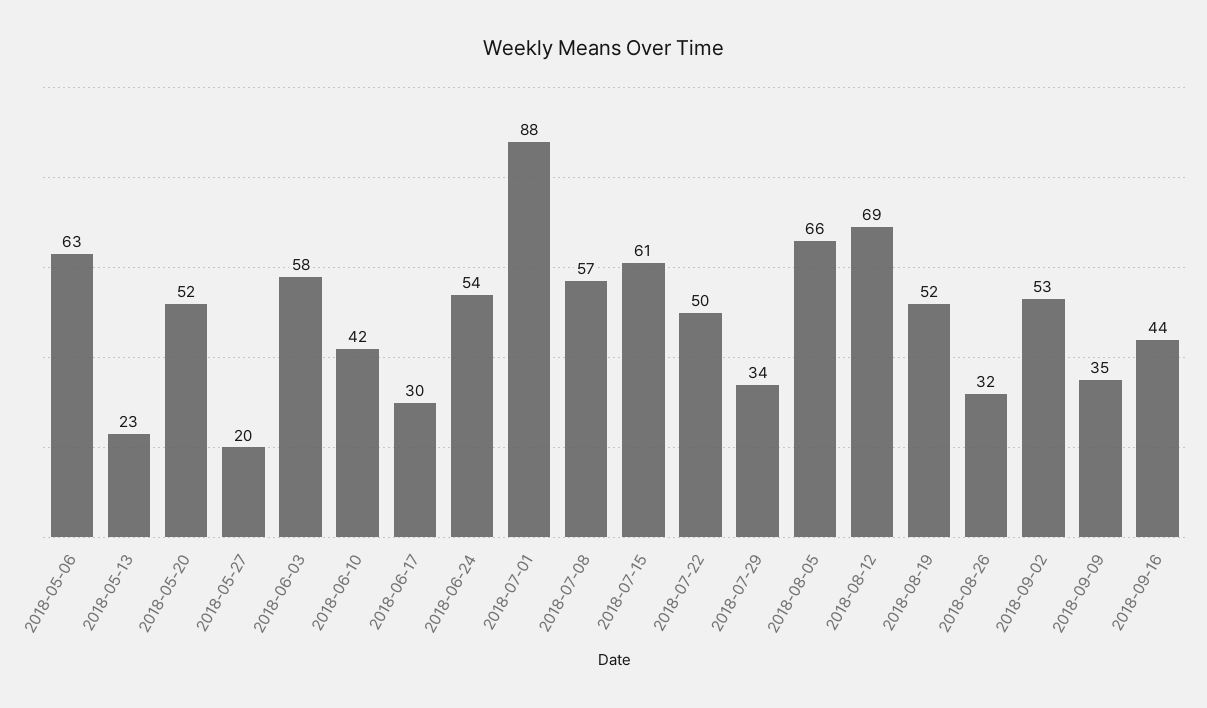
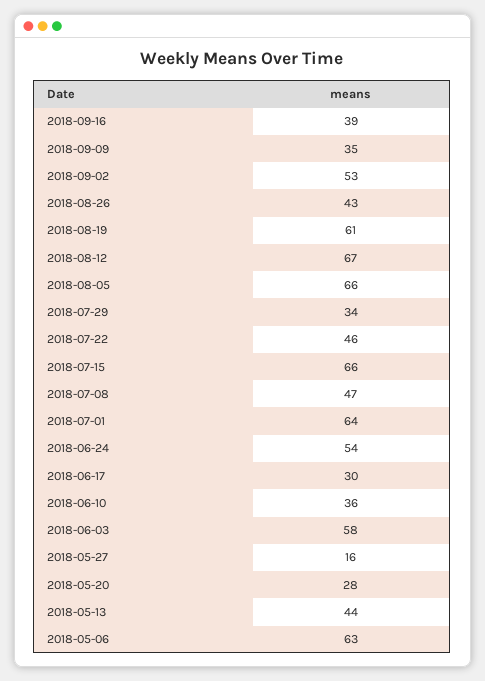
  {
    "2018-05-06": 63,
-   "2018-05-13": 23,
+   "2018-05-13": 44,
-   "2018-05-20": 52,
+   "2018-05-20": 28,
-   "2018-05-27": 20,
+   "2018-05-27": 16,
    "2018-06-03": 58,
-   "2018-06-10": 42,
+   "2018-06-10": 36,
    "2018-06-17": 30,
    "2018-06-24": 54,
-   "2018-07-01": 88,
+   "2018-07-01": 64,
-   "2018-07-08": 57,
+   "2018-07-08": 47,
-   "2018-07-15": 61,
+   "2018-07-15": 66,
-   "2018-07-22": 50,
+   "2018-07-22": 46,
    "2018-07-29": 34,
    "2018-08-05": 66,
-   "2018-08-12": 69,
+   "2018-08-12": 67,
-   "2018-08-19": 52,
+   "2018-08-19": 61,
-   "2018-08-26": 32,
+   "2018-08-26": 43,
    "2018-09-02": 53,
    "2018-09-09": 35,
-   "2018-09-16": 44
+   "2018-09-16": 39
  }

